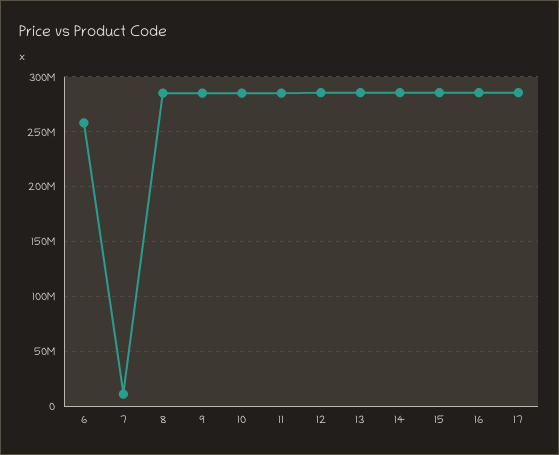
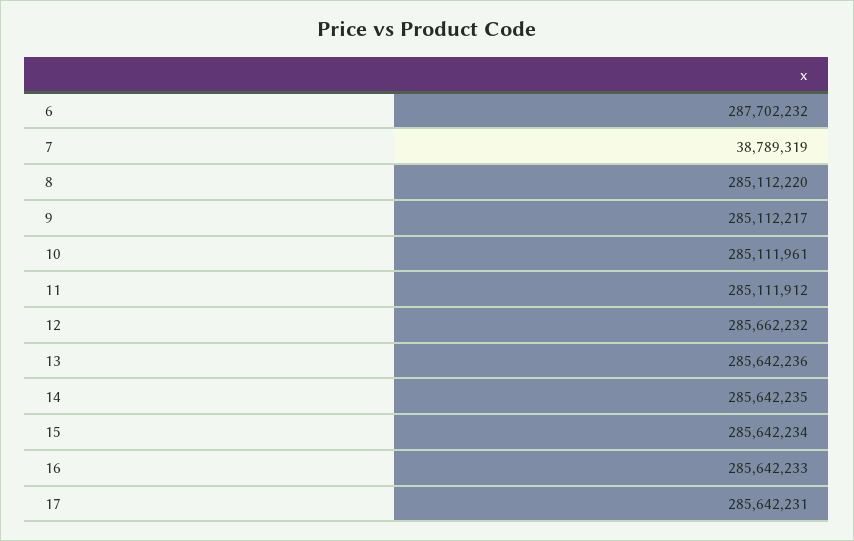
  {
-   "6": 260000000,
+   "6": 287702232,
-   "7": 10000000,
+   "7": 38789319,
    "8": 285112220,
    "9": 285112217,
    "10": 285111961,
    "11": 285111912,
    "12": 285662232,
    "13": 285642236,
    "14": 285642235,
    "15": 285642234,
    "16": 285642233,
    "17": 285642231
  }

